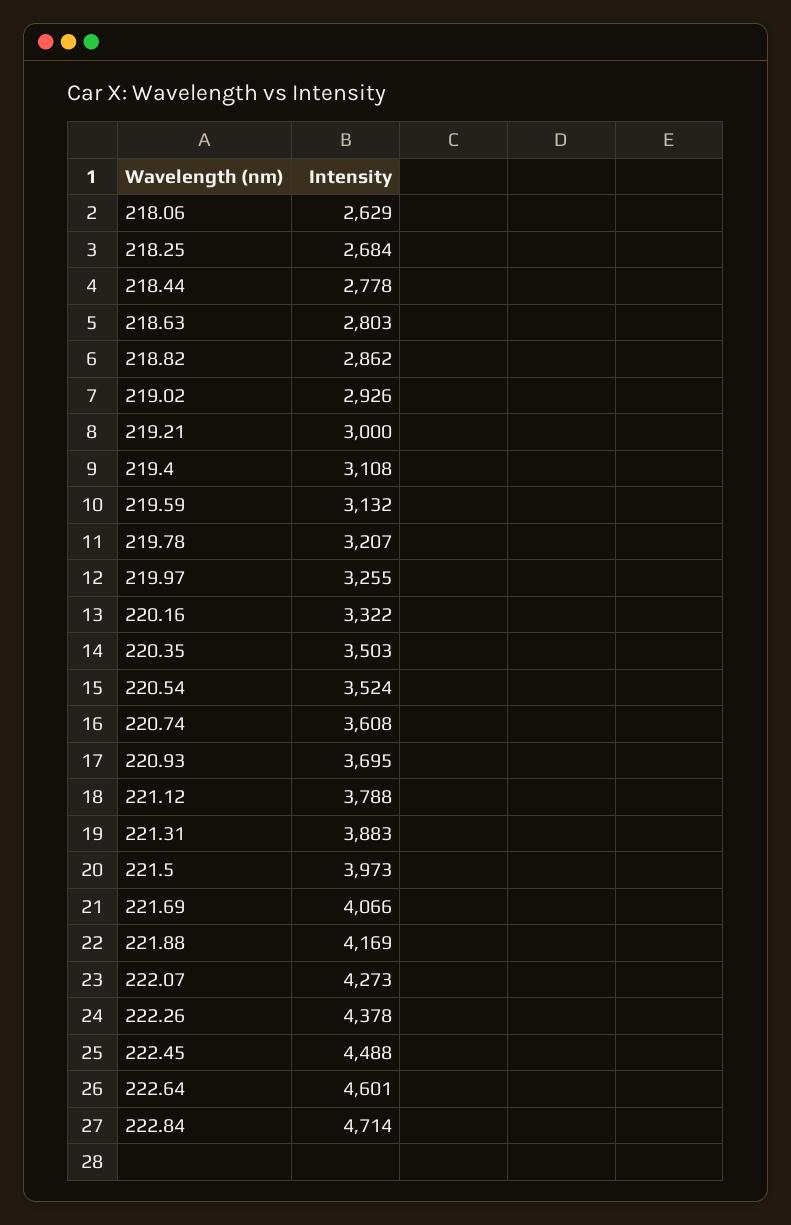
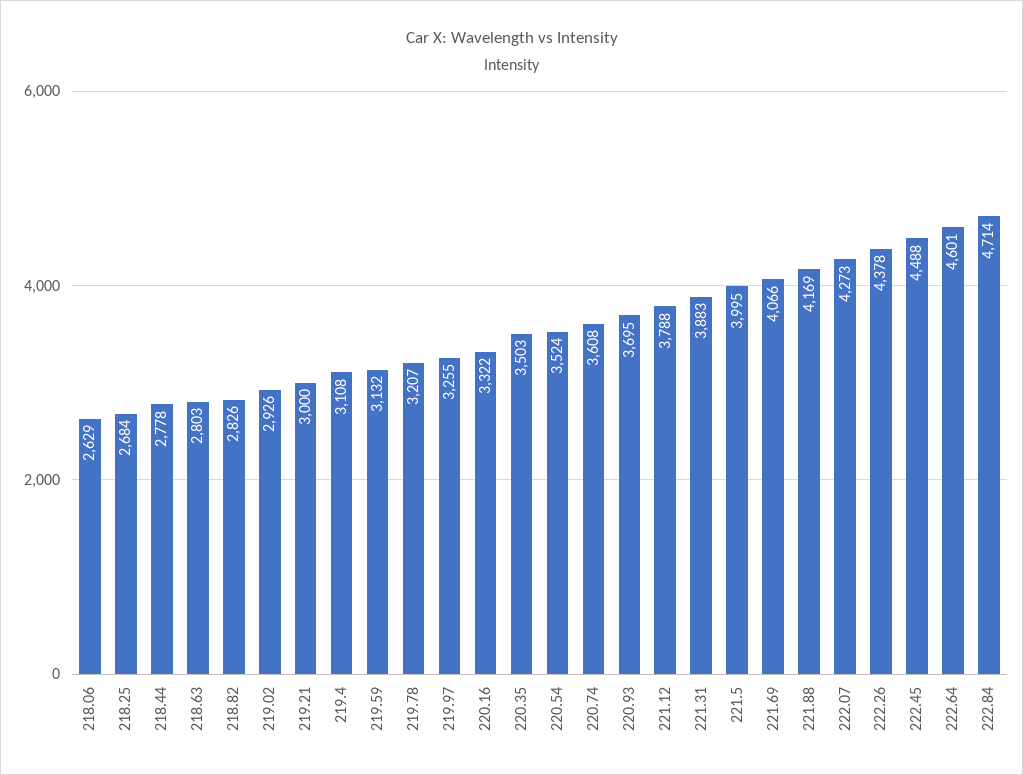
  {
    "218.06": 2629,
    "218.25": 2684,
    "218.44": 2778,
    "218.63": 2803,
-   "218.82": 2862,
+   "218.82": 2826,
    "219.02": 2926,
    "219.21": 3000,
    "219.4": 3108,
    "219.59": 3132,
    "219.78": 3207,
    "219.97": 3255,
    "220.16": 3322,
    "220.35": 3503,
    "220.54": 3524,
    "220.74": 3608,
    "220.93": 3695,
    "221.12": 3788,
    "221.31": 3883,
-   "221.5": 3973,
+   "221.5": 3995,
    "221.69": 4066,
    "221.88": 4169,
    "222.07": 4273,
    "222.26": 4378,
    "222.45": 4488,
    "222.64": 4601,
    "222.84": 4714
  }

